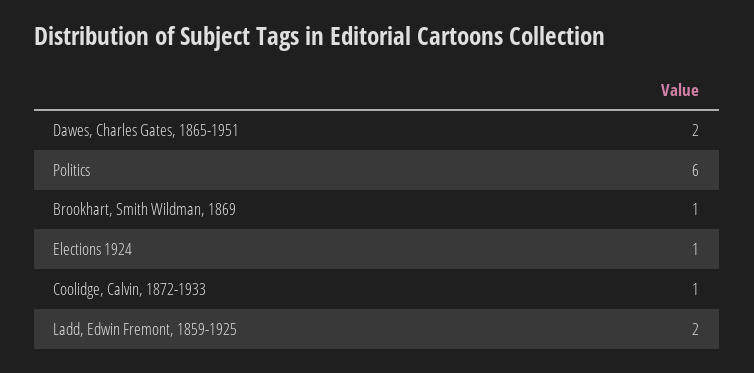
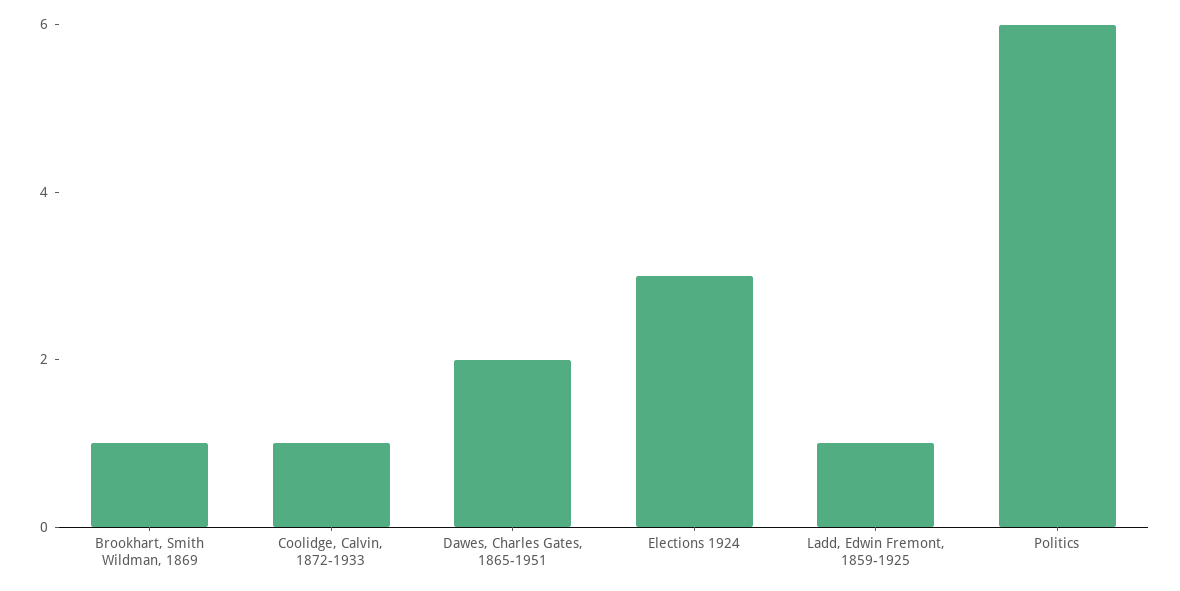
  {
    "Dawes, Charles Gates, 1865-1951": 2,
    "Politics": 6,
    "Brookhart, Smith Wildman, 1869": 1,
-   "Elections 1924": 1,
+   "Elections 1924": 3,
    "Coolidge, Calvin, 1872-1933": 1,
-   "Ladd, Edwin Fremont, 1859-1925": 2
+   "Ladd, Edwin Fremont, 1859-1925": 1
  }

